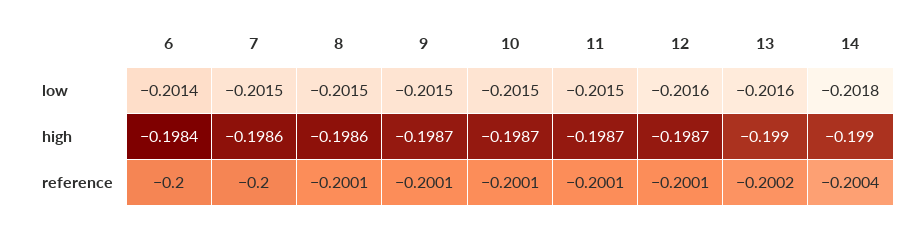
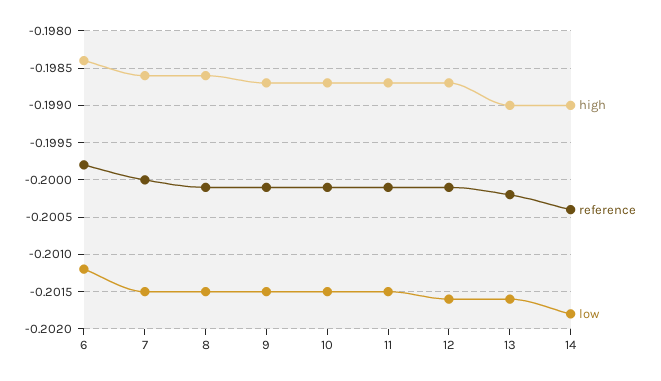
  {
    "low": {
-     "6": -0.2014,
+     "6": -0.2012,
      "7": -0.2015,
      "8": -0.2015,
      "9": -0.2015,
      "10": -0.2015,
      "11": -0.2015,
      "12": -0.2016,
      "13": -0.2016,
      "14": -0.2018
    },
    "high": {
      "6": -0.1984,
      "7": -0.1986,
      "8": -0.1986,
      "9": -0.1987,
      "10": -0.1987,
      "11": -0.1987,
      "12": -0.1987,
      "13": -0.199,
      "14": -0.199
    },
    "reference": {
-     "6": -0.2,
+     "6": -0.1998,
      "7": -0.2,
      "8": -0.2001,
      "9": -0.2001,
      "10": -0.2001,
      "11": -0.2001,
      "12": -0.2001,
      "13": -0.2002,
      "14": -0.2004
    }
  }

